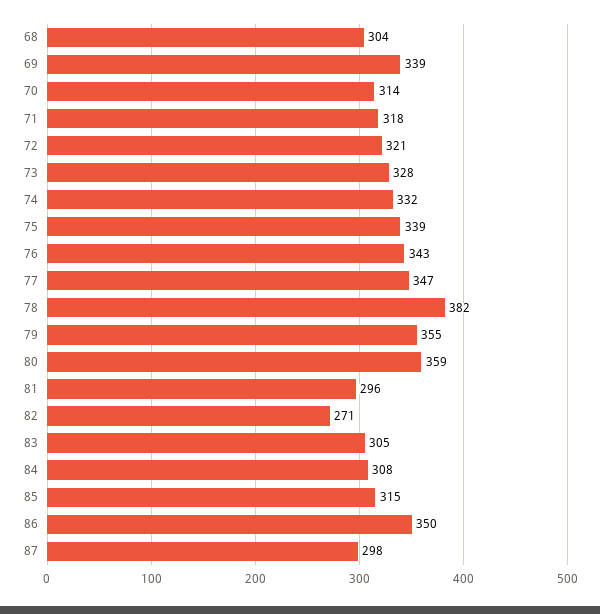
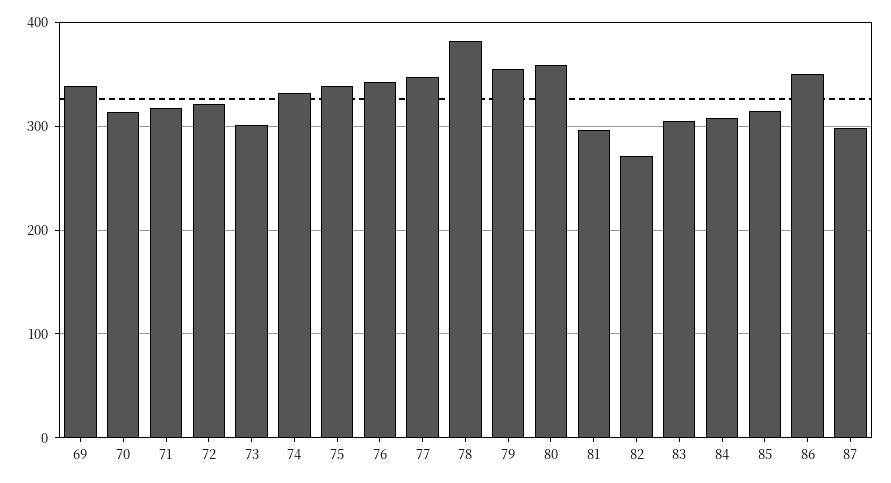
  {
-   "68": 304,
    "69": 339,
    "70": 314,
    "71": 318,
    "72": 321,
-   "73": 328,
+   "73": 300,
    "74": 332,
    "75": 339,
    "76": 343,
    "77": 347,
    "78": 382,
    "79": 355,
    "80": 359,
    "81": 296,
    "82": 271,
    "83": 305,
    "84": 308,
    "85": 315,
    "86": 350,
    "87": 298
  }

